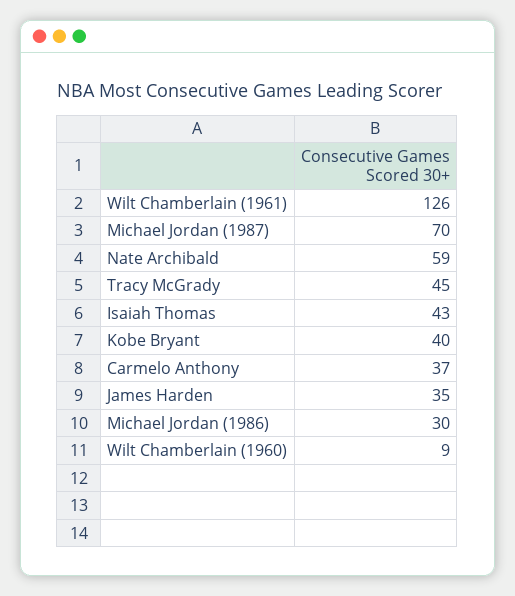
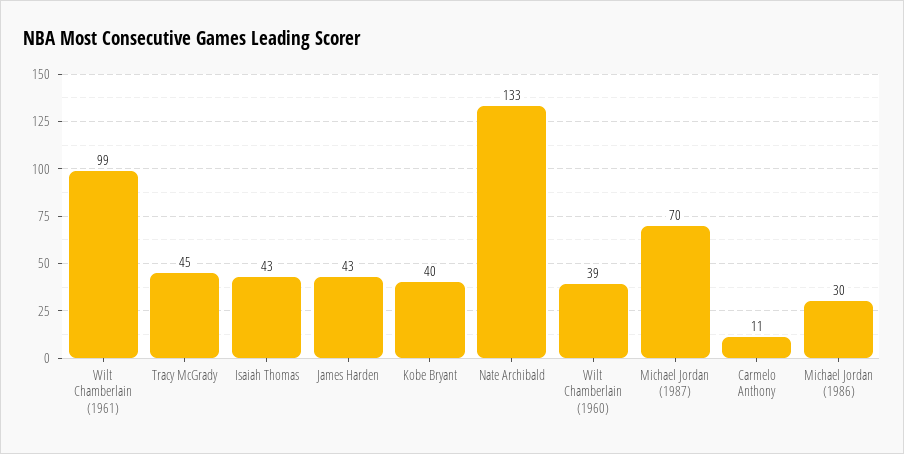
  {
-   "Wilt Chamberlain (1961)": 126,
+   "Wilt Chamberlain (1961)": 99,
    "Michael Jordan (1987)": 70,
-   "Nate Archibald": 59,
+   "Nate Archibald": 133,
    "Tracy McGrady": 45,
    "Isaiah Thomas": 43,
    "Kobe Bryant": 40,
-   "Carmelo Anthony": 37,
+   "Carmelo Anthony": 11,
-   "James Harden": 35,
+   "James Harden": 43,
    "Michael Jordan (1986)": 30,
-   "Wilt Chamberlain (1960)": 9
+   "Wilt Chamberlain (1960)": 39
  }

